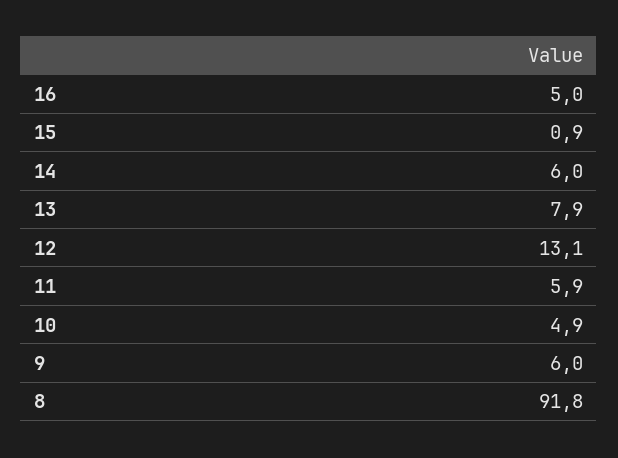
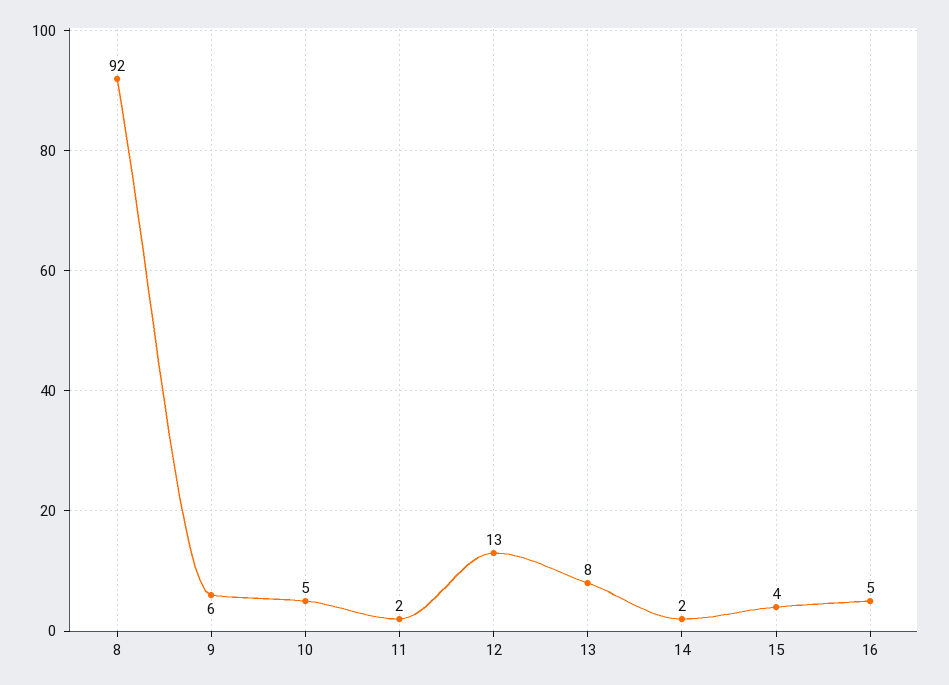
  {
    "16": 5,
-   "15": 0.9,
+   "15": 4,
-   "14": 6,
+   "14": 2,
    "13": 7.9,
    "12": 13.1,
-   "11": 5.9,
+   "11": 2,
    "10": 4.9,
    "9": 6,
    "8": 91.8
  }

